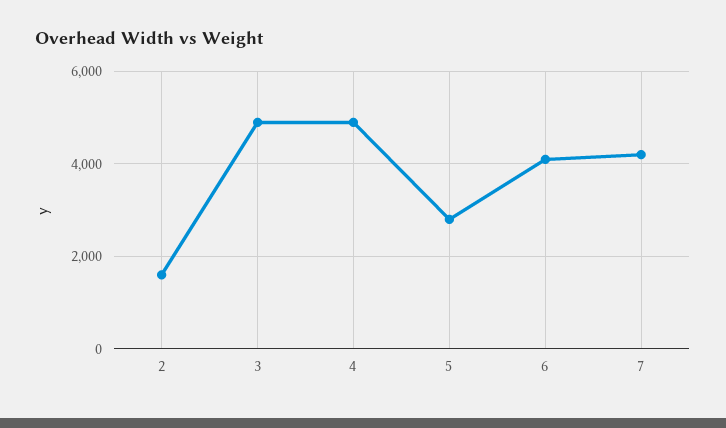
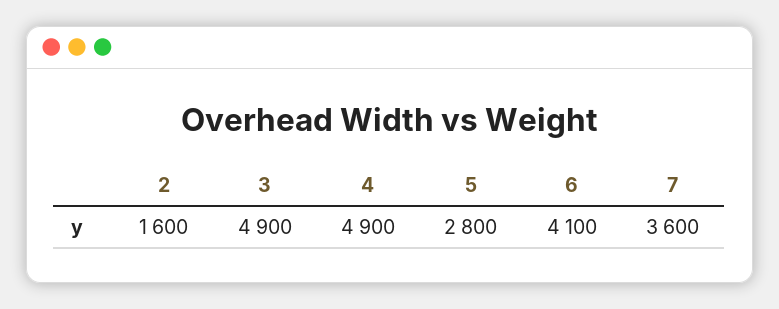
  {
    "2": 1600,
    "3": 4900,
    "4": 4900,
    "5": 2800,
    "6": 4100,
-   "7": 4200
+   "7": 3600
  }

